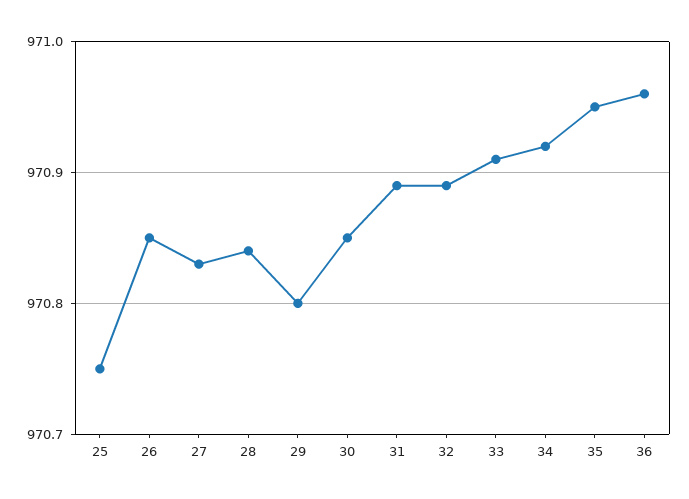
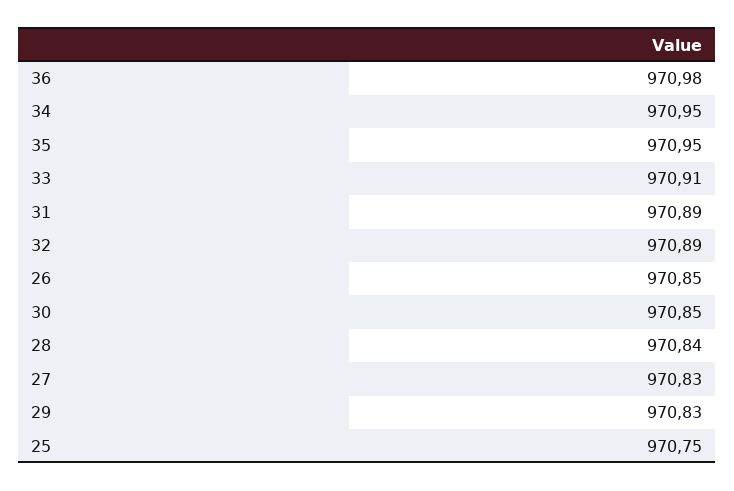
  {
    "25": 970.75,
    "26": 970.85,
    "27": 970.83,
    "28": 970.84,
-   "29": 970.8,
+   "29": 970.83,
    "30": 970.85,
    "31": 970.89,
    "32": 970.89,
    "33": 970.91,
-   "34": 970.92,
+   "34": 970.95,
    "35": 970.95,
-   "36": 970.96
+   "36": 970.98
  }

